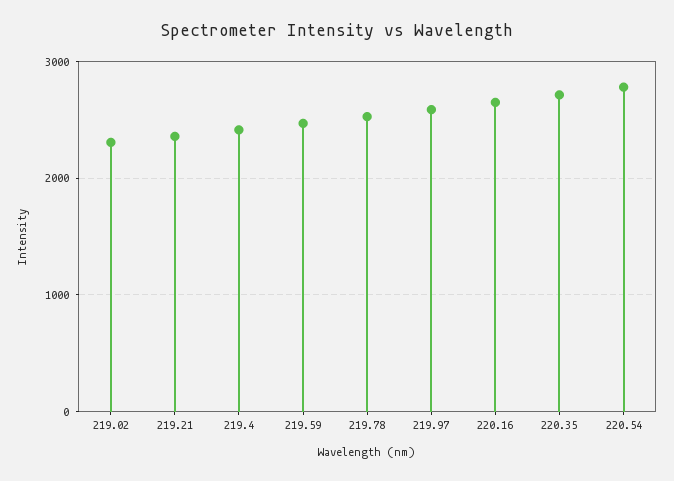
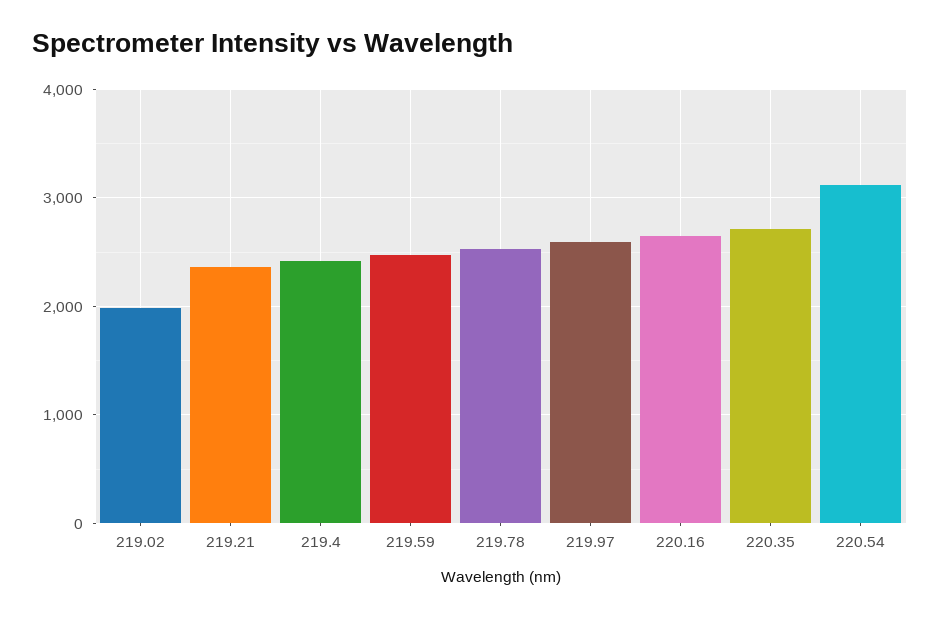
  {
-   "219.02": 2300,
+   "219.02": 2000,
    "219.21": 2400,
    "219.4": 2400,
    "219.59": 2500,
    "219.78": 2500,
    "219.97": 2600,
    "220.16": 2700,
    "220.35": 2700,
-   "220.54": 2800
+   "220.54": 3100
  }

